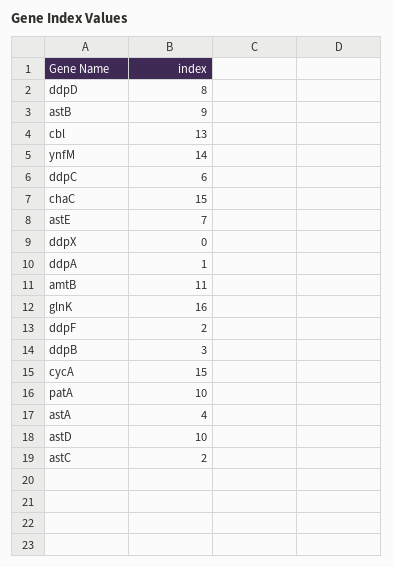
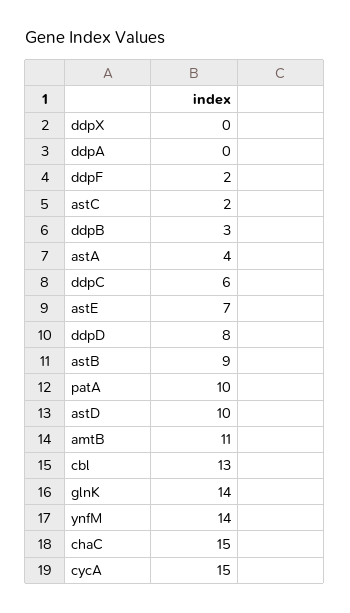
  {
    "ddpD": 8,
    "astB": 9,
    "cbl": 13,
    "ynfM": 14,
    "ddpC": 6,
    "chaC": 15,
    "astE": 7,
    "ddpX": 0,
-   "ddpA": 1,
+   "ddpA": 0,
    "amtB": 11,
-   "glnK": 16,
+   "glnK": 14,
    "ddpF": 2,
    "ddpB": 3,
    "cycA": 15,
    "patA": 10,
    "astA": 4,
    "astD": 10,
    "astC": 2
  }

